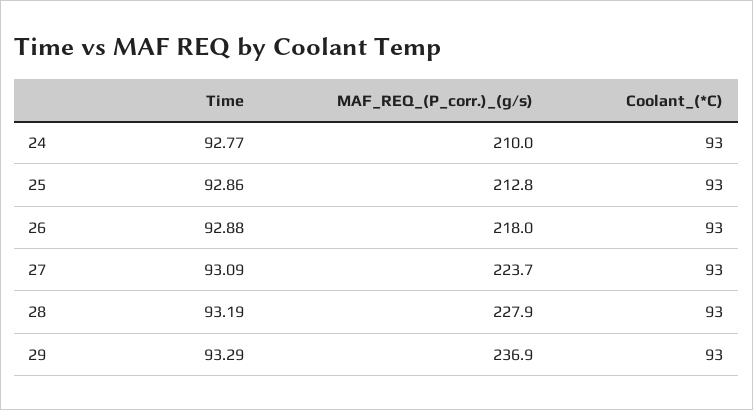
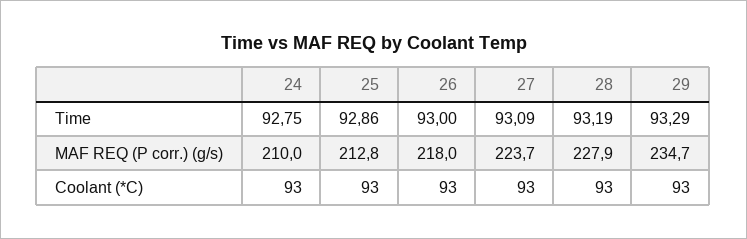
  {
    "Time": {
-     "24": 92.77,
+     "24": 92.75,
      "25": 92.86,
-     "26": 92.88,
+     "26": 93,
      "27": 93.09,
      "28": 93.19,
      "29": 93.29
    },
    "MAF_REQ_(P_corr.)_(g/s)": {
      "24": 210,
      "25": 212.8,
      "26": 218,
      "27": 223.7,
      "28": 227.9,
-     "29": 236.9
+     "29": 234.7
    },
    "Coolant_(*C)": {
      "24": 93,
      "25": 93,
      "26": 93,
      "27": 93,
      "28": 93,
      "29": 93
    }
  }

